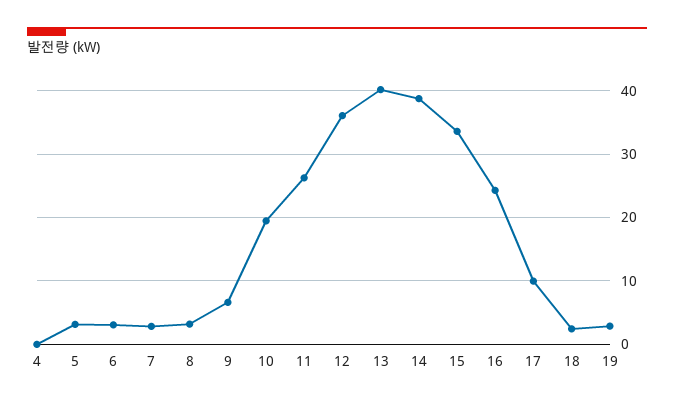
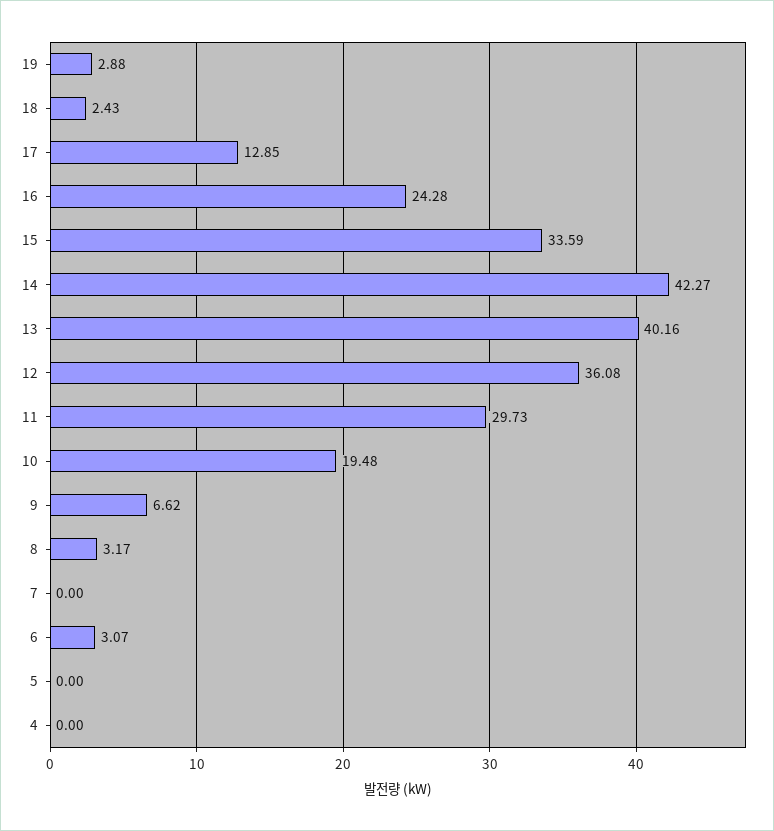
  {
    "4": 0,
-   "5": 3,
+   "5": 0,
    "6": 3.07,
-   "7": 3,
+   "7": 0,
    "8": 3.17,
    "9": 6.62,
    "10": 19.48,
-   "11": 26,
+   "11": 29.73,
    "12": 36.08,
    "13": 40.16,
-   "14": 39,
+   "14": 42.27,
    "15": 33.59,
    "16": 24.28,
-   "17": 10,
+   "17": 12.85,
    "18": 2.43,
    "19": 2.88
  }

